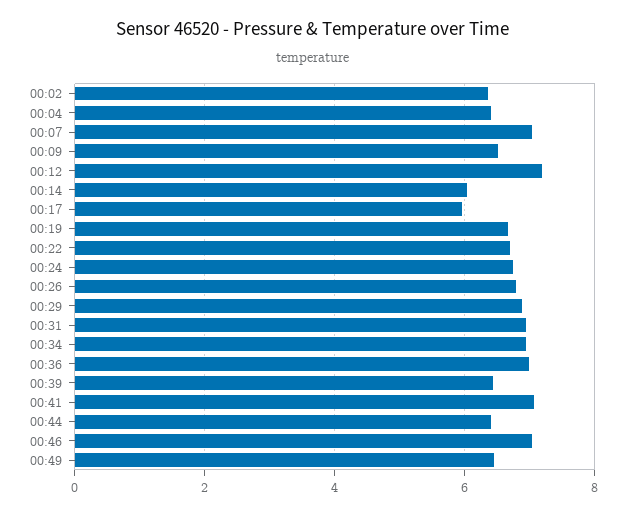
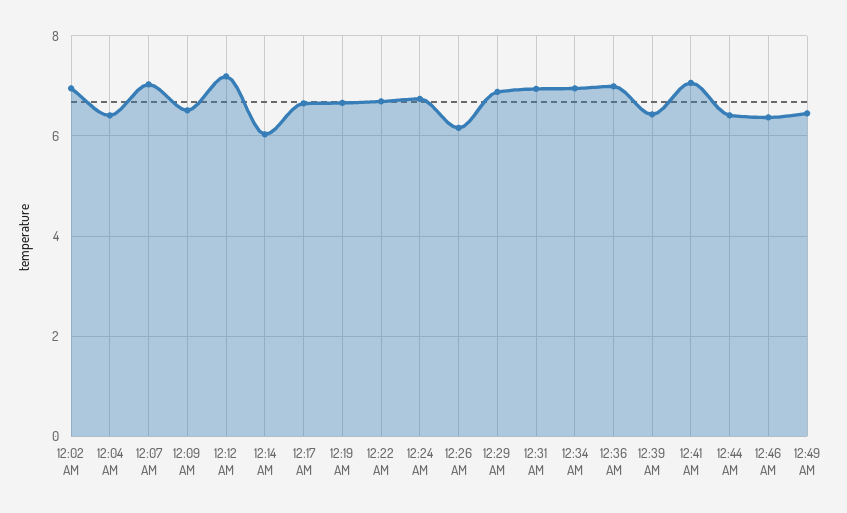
  {
-   "00:02": 6.4,
+   "00:02": 7,
    "00:04": 6.4,
    "00:07": 7,
    "00:09": 6.6,
    "00:12": 7.2,
    "00:14": 6,
-   "00:17": 6,
+   "00:17": 6.6,
    "00:19": 6.6,
    "00:22": 6.6,
    "00:24": 6.8,
-   "00:26": 6.8,
+   "00:26": 6.2,
    "00:29": 6.8,
    "00:31": 7,
    "00:34": 7,
    "00:36": 7,
    "00:39": 6.4,
    "00:41": 7,
    "00:44": 6.4,
-   "00:46": 7,
+   "00:46": 6.4,
    "00:49": 6.4
  }

